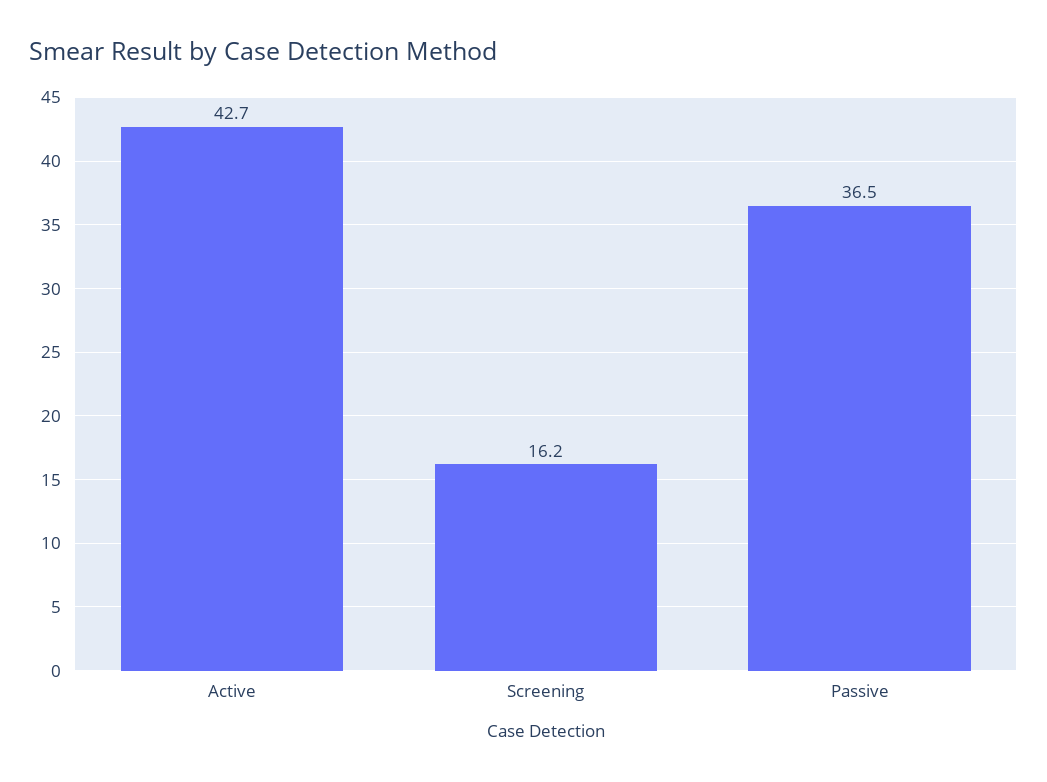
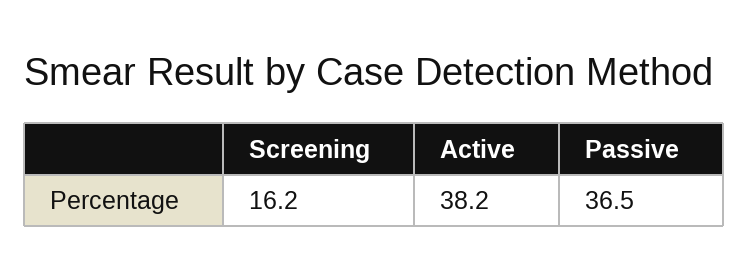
  {
-   "Active": 42.7,
+   "Active": 38.2,
    "Screening": 16.2,
    "Passive": 36.5
  }

